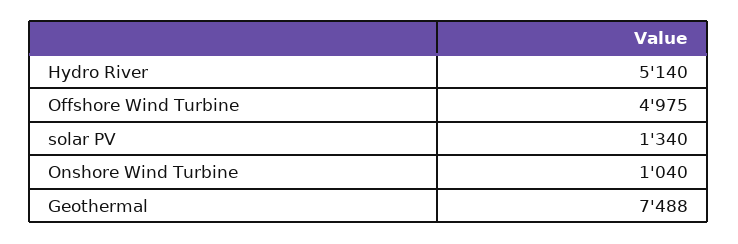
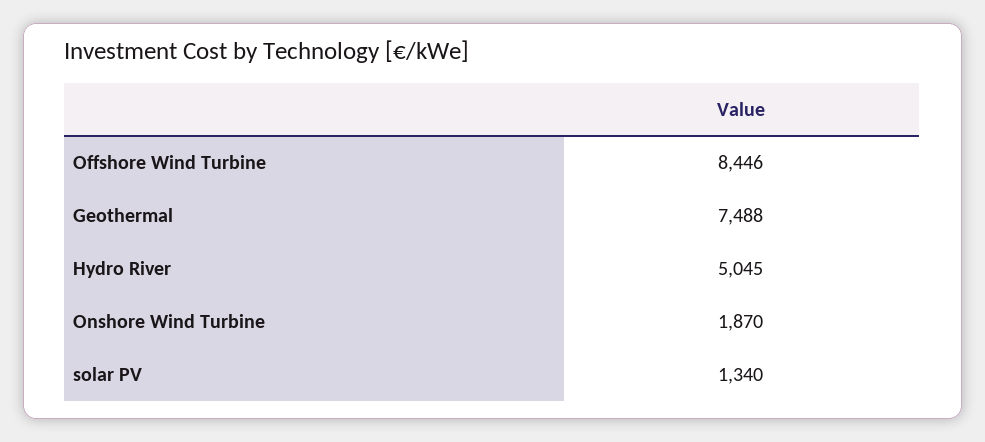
  {
-   "Hydro River": 5140,
+   "Hydro River": 5045,
-   "Offshore Wind Turbine": 4975,
+   "Offshore Wind Turbine": 8446,
    "solar PV": 1340,
-   "Onshore Wind Turbine": 1040,
+   "Onshore Wind Turbine": 1870,
    "Geothermal": 7488
  }

